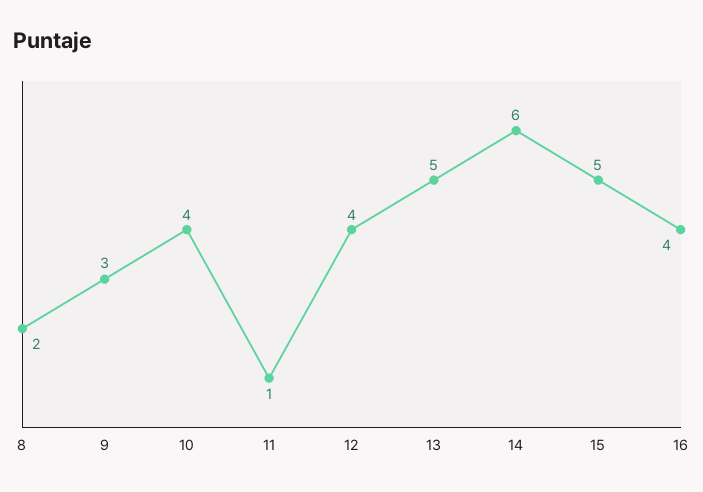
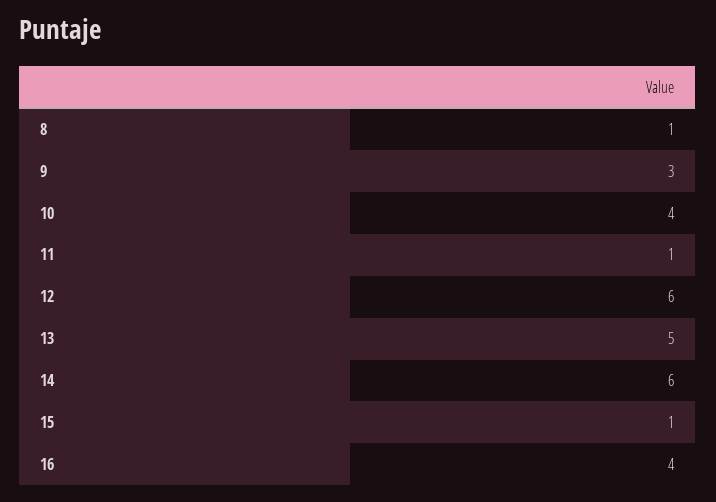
  {
-   "8": 2,
+   "8": 1,
    "9": 3,
    "10": 4,
    "11": 1,
-   "12": 4,
+   "12": 6,
    "13": 5,
    "14": 6,
-   "15": 5,
+   "15": 1,
    "16": 4
  }

